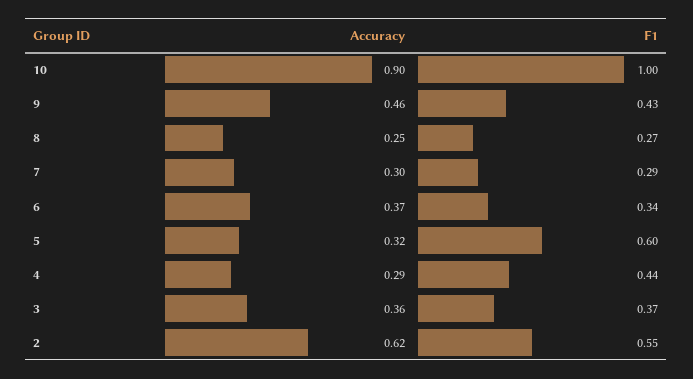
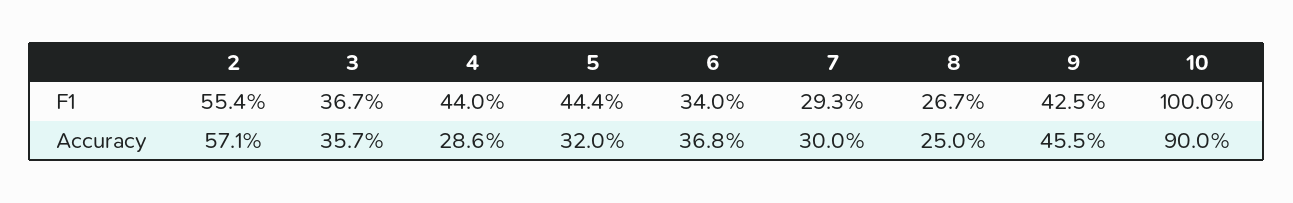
  {
    "Accuracy": {
      "10": 0.9,
      "9": 0.455,
      "8": 0.25,
      "7": 0.3,
      "6": 0.368,
      "5": 0.32,
      "4": 0.286,
      "3": 0.357,
-     "2": 0.62
+     "2": 0.571
    },
    "F1": {
      "10": 1,
      "9": 0.425,
      "8": 0.267,
      "7": 0.293,
      "6": 0.34,
-     "5": 0.6,
+     "5": 0.444,
      "4": 0.44,
      "3": 0.367,
      "2": 0.554
    }
  }

